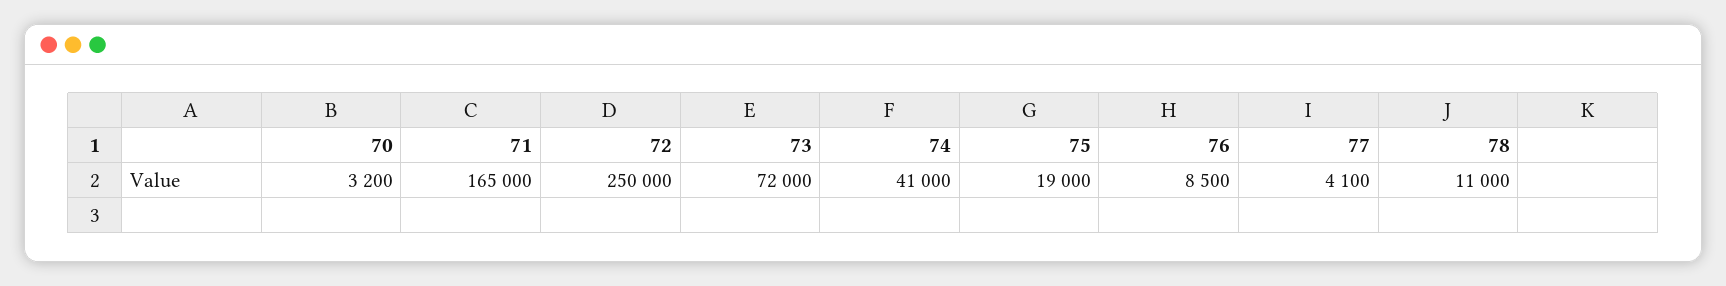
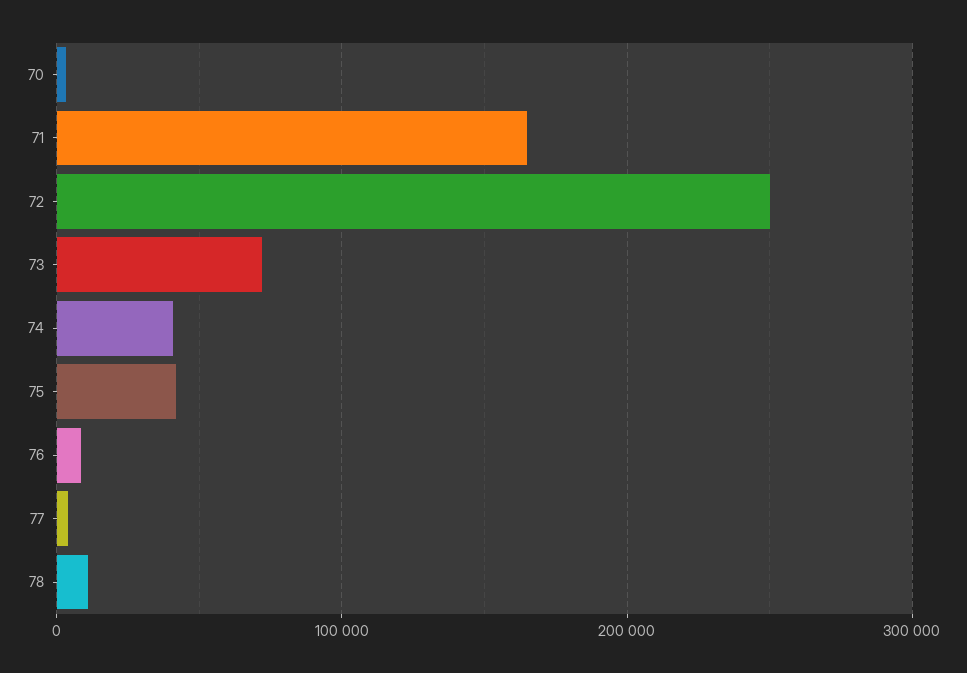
  {
    "70": 3200,
    "71": 165000,
    "72": 250000,
    "73": 72000,
    "74": 41000,
-   "75": 19000,
+   "75": 40000,
    "76": 8500,
    "77": 4100,
    "78": 11000
  }

